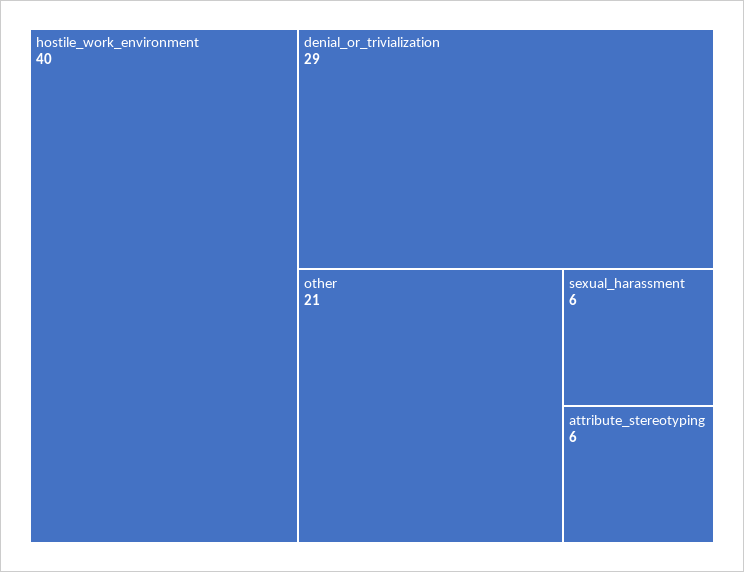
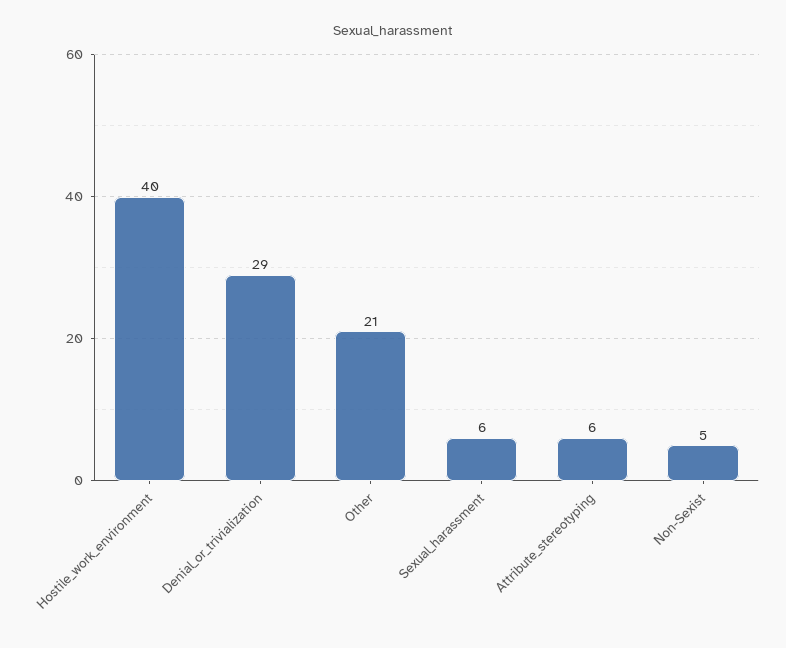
  {
    "hostile_work_environment": 40,
    "denial_or_trivialization": 29,
    "other": 21,
    "sexual_harassment": 6,
-   "attribute_stereotyping": 6
+   "attribute_stereotyping": 6,
+   "Non-Sexist": 5
  }

